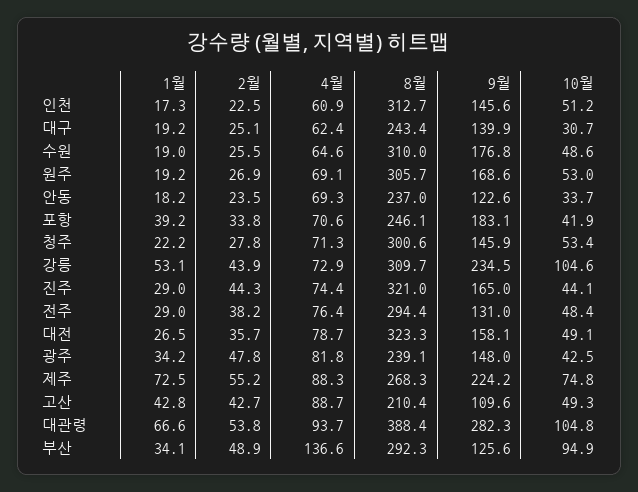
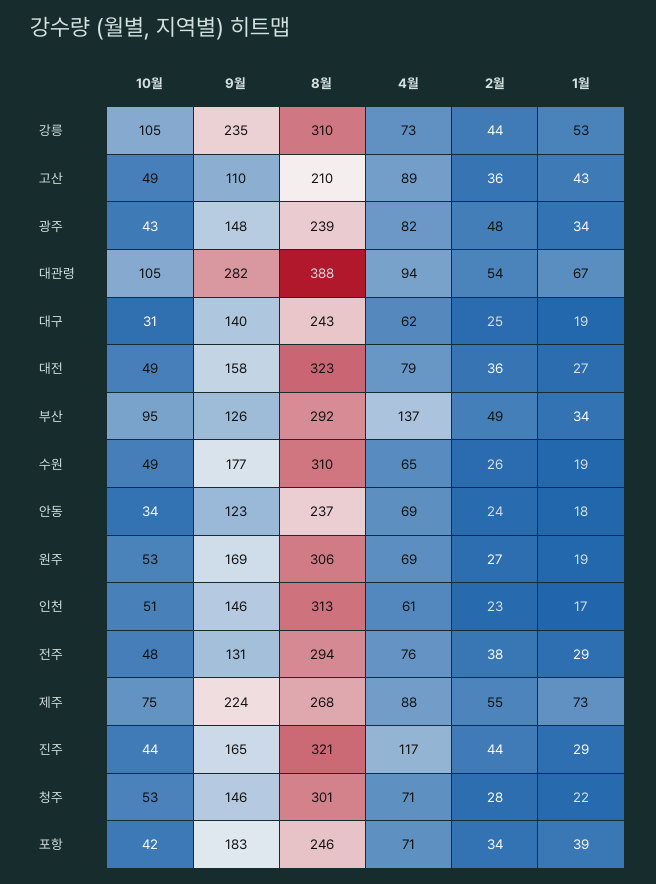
  {
    "1월": {
      "인천": 17.3,
      "대구": 19.2,
      "수원": 19,
      "원주": 19.2,
      "안동": 18.2,
      "포항": 39.2,
      "청주": 22.2,
      "강릉": 53.1,
      "진주": 29,
      "전주": 29,
      "대전": 26.5,
      "광주": 34.2,
      "제주": 72.5,
      "고산": 42.8,
      "대관령": 66.6,
      "부산": 34.1
    },
    "2월": {
      "인천": 22.5,
      "대구": 25.1,
      "수원": 25.5,
      "원주": 26.9,
      "안동": 23.5,
      "포항": 33.8,
      "청주": 27.8,
      "강릉": 43.9,
      "진주": 44.3,
      "전주": 38.2,
      "대전": 35.7,
      "광주": 47.8,
      "제주": 55.2,
-     "고산": 42.7,
+     "고산": 36,
      "대관령": 53.8,
      "부산": 48.9
    },
    "4월": {
      "인천": 60.9,
      "대구": 62.4,
      "수원": 64.6,
      "원주": 69.1,
      "안동": 69.3,
      "포항": 70.6,
      "청주": 71.3,
      "강릉": 72.9,
-     "진주": 74.4,
+     "진주": 117,
      "전주": 76.4,
      "대전": 78.7,
      "광주": 81.8,
      "제주": 88.3,
      "고산": 88.7,
      "대관령": 93.7,
      "부산": 136.6
    },
    "8월": {
      "인천": 312.7,
      "대구": 243.4,
      "수원": 310,
      "원주": 305.7,
      "안동": 237,
      "포항": 246.1,
      "청주": 300.6,
      "강릉": 309.7,
      "진주": 321,
      "전주": 294.4,
      "대전": 323.3,
      "광주": 239.1,
      "제주": 268.3,
      "고산": 210.4,
      "대관령": 388.4,
      "부산": 292.3
    },
    "9월": {
      "인천": 145.6,
      "대구": 139.9,
      "수원": 176.8,
      "원주": 168.6,
      "안동": 122.6,
      "포항": 183.1,
      "청주": 145.9,
      "강릉": 234.5,
      "진주": 165,
      "전주": 131,
      "대전": 158.1,
      "광주": 148,
      "제주": 224.2,
      "고산": 109.6,
      "대관령": 282.3,
      "부산": 125.6
    },
    "10월": {
      "인천": 51.2,
      "대구": 30.7,
      "수원": 48.6,
      "원주": 53,
      "안동": 33.7,
      "포항": 41.9,
      "청주": 53.4,
      "강릉": 104.6,
      "진주": 44.1,
      "전주": 48.4,
      "대전": 49.1,
      "광주": 42.5,
      "제주": 74.8,
      "고산": 49.3,
      "대관령": 104.8,
      "부산": 94.9
    }
  }

